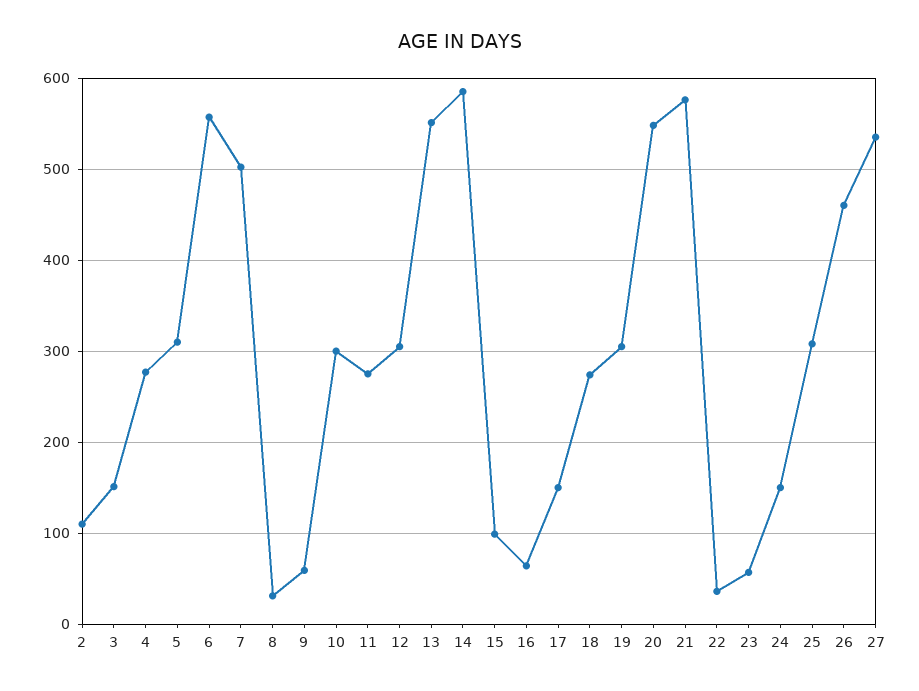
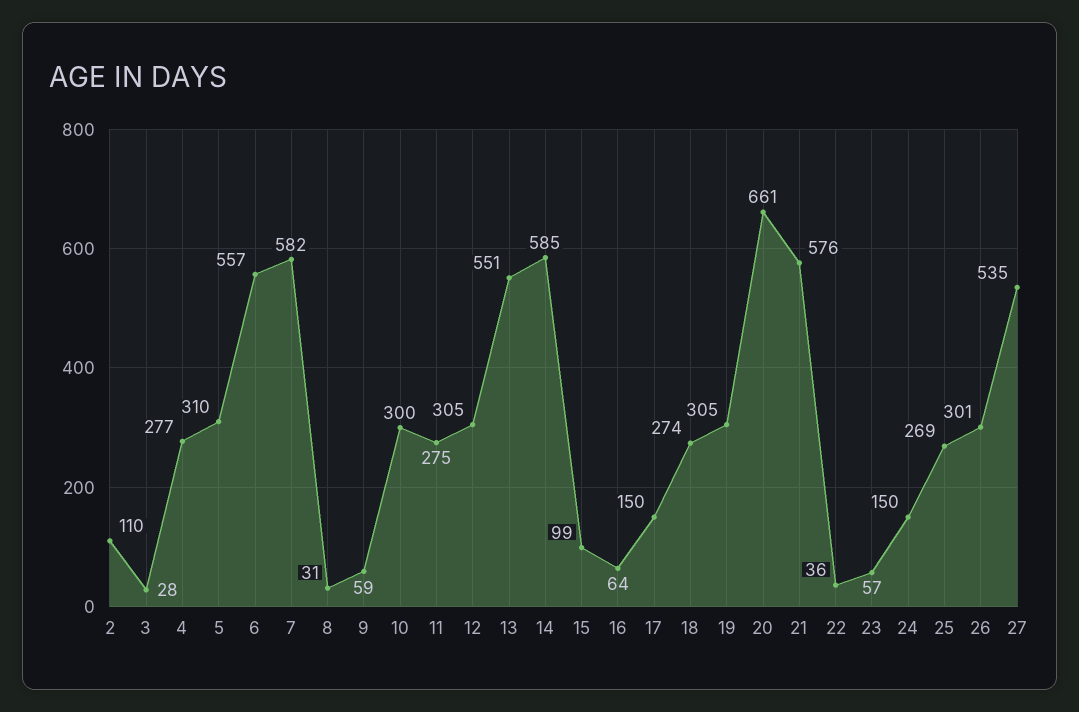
  {
    "2": 110,
-   "3": 150,
+   "3": 28,
    "4": 277,
    "5": 310,
    "6": 557,
-   "7": 500,
+   "7": 582,
    "8": 31,
    "9": 59,
    "10": 300,
    "11": 275,
    "12": 305,
    "13": 551,
    "14": 585,
    "15": 99,
    "16": 64,
    "17": 150,
    "18": 274,
    "19": 305,
-   "20": 550,
+   "20": 661,
    "21": 576,
    "22": 36,
    "23": 57,
    "24": 150,
-   "25": 310,
+   "25": 269,
-   "26": 460,
+   "26": 301,
    "27": 535
  }

